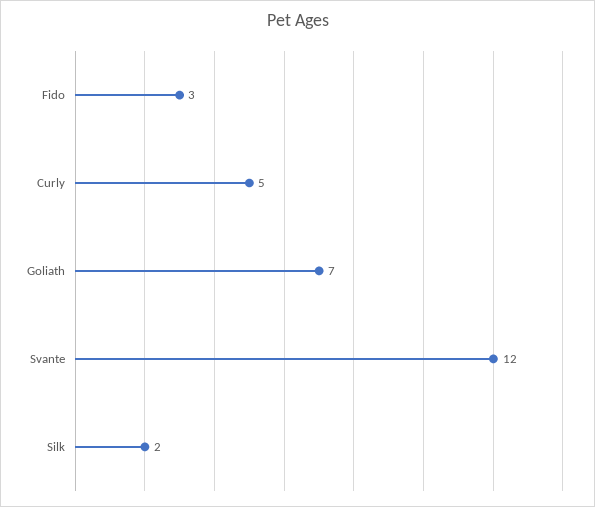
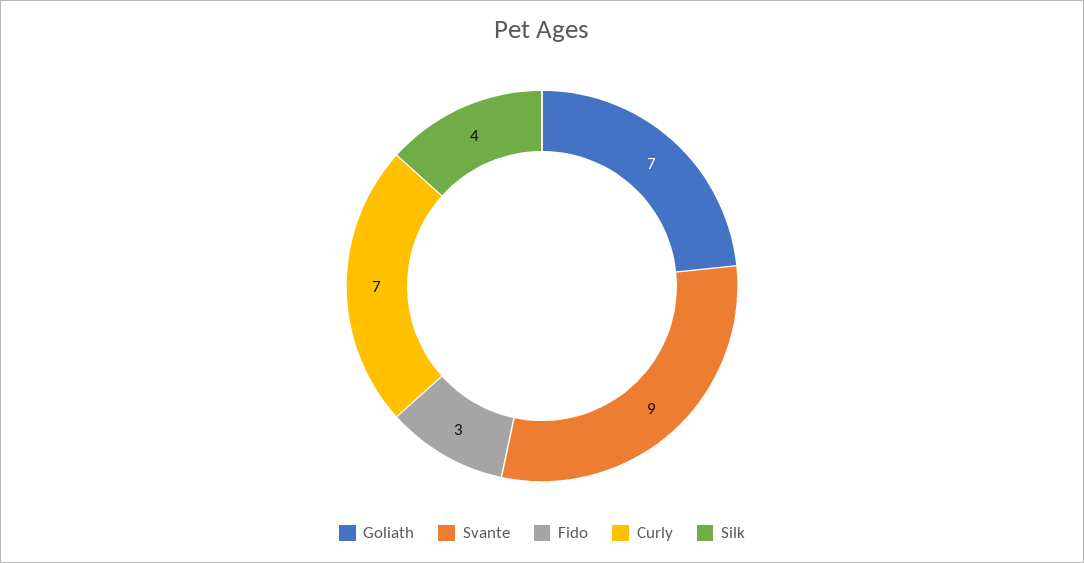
  {
    "Fido": 3,
-   "Curly": 5,
+   "Curly": 7,
    "Goliath": 7,
-   "Svante": 12,
+   "Svante": 9,
-   "Silk": 2
+   "Silk": 4
  }

